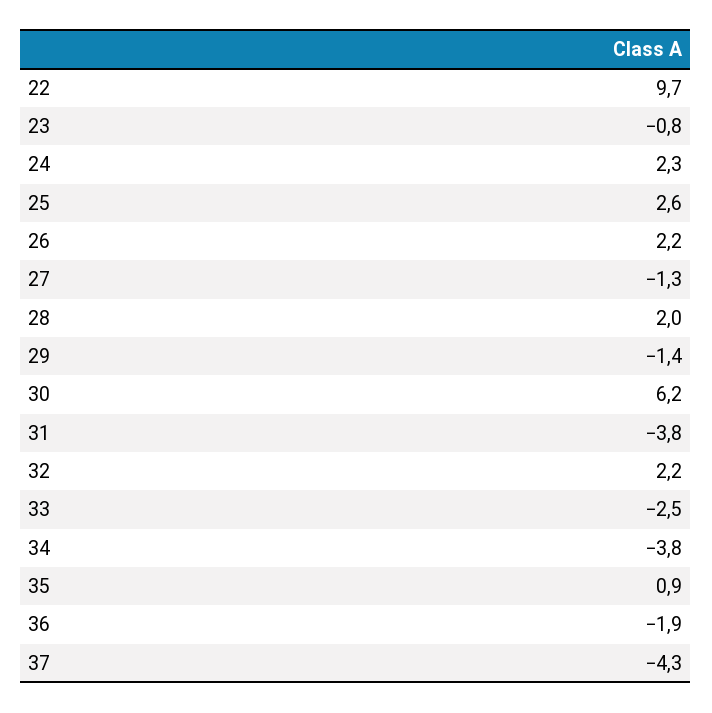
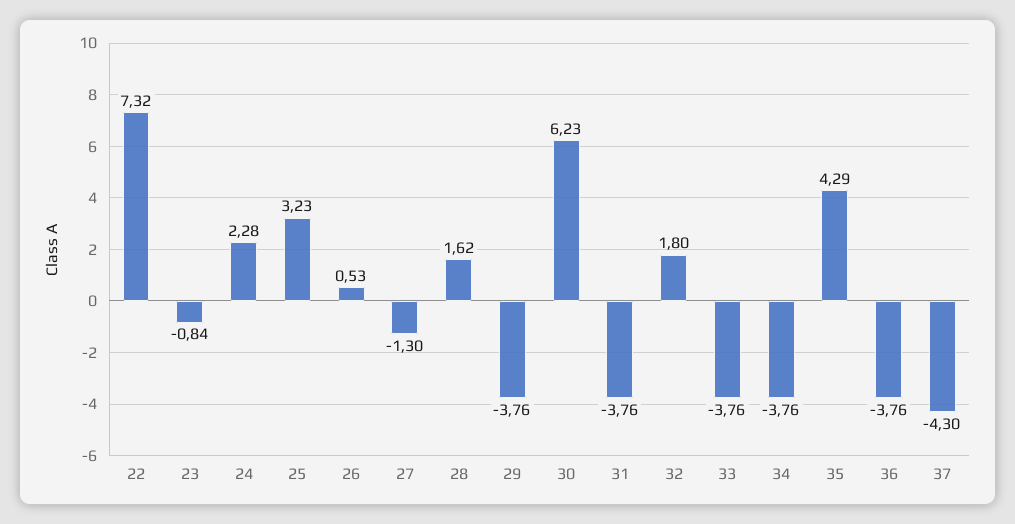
  {
-   "22": 9.7,
+   "22": 7.32,
    "23": -0.84,
    "24": 2.28,
-   "25": 2.6,
+   "25": 3.23,
-   "26": 2.2,
+   "26": 0.53,
    "27": -1.3,
-   "28": 2,
+   "28": 1.62,
-   "29": -1.4,
+   "29": -3.76,
    "30": 6.23,
    "31": -3.76,
-   "32": 2.2,
+   "32": 1.8,
-   "33": -2.5,
+   "33": -3.76,
    "34": -3.76,
-   "35": 0.9,
+   "35": 4.29,
-   "36": -1.9,
+   "36": -3.76,
    "37": -4.3
  }

